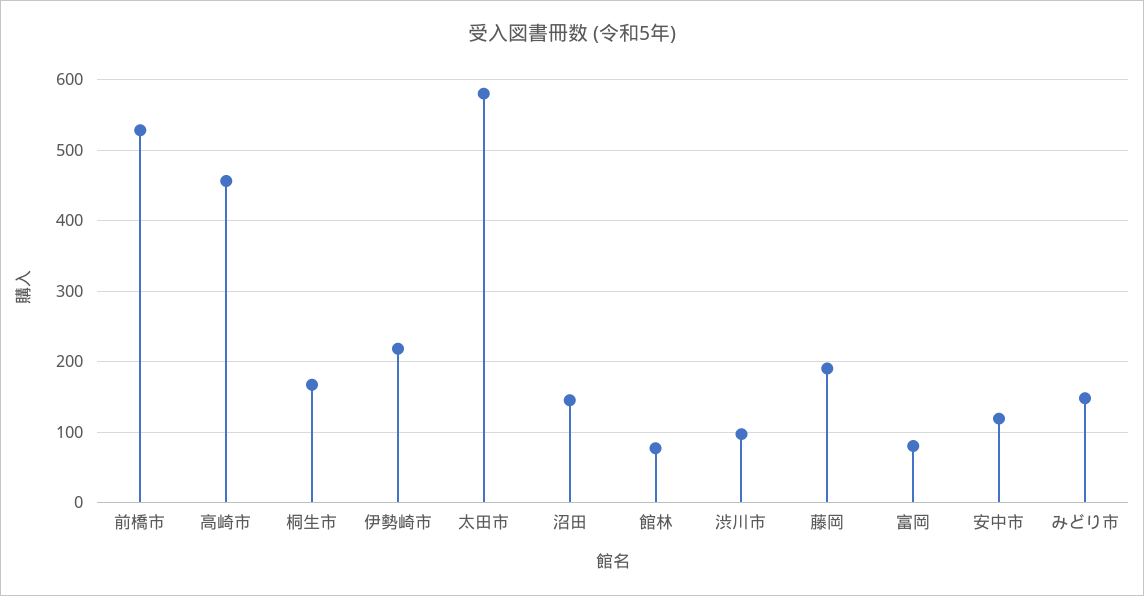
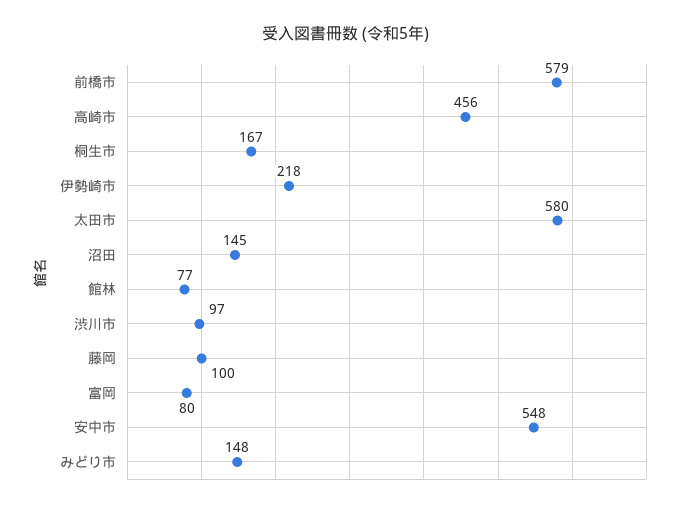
  {
-   "前橋市": 530,
+   "前橋市": 579,
    "高崎市": 456,
    "桐生市": 167,
    "伊勢崎市": 218,
    "太田市": 580,
    "沼田": 145,
    "館林": 77,
    "渋川市": 97,
-   "藤岡": 190,
+   "藤岡": 100,
    "富岡": 80,
-   "安中市": 120,
+   "安中市": 548,
    "みどり市": 148
  }

